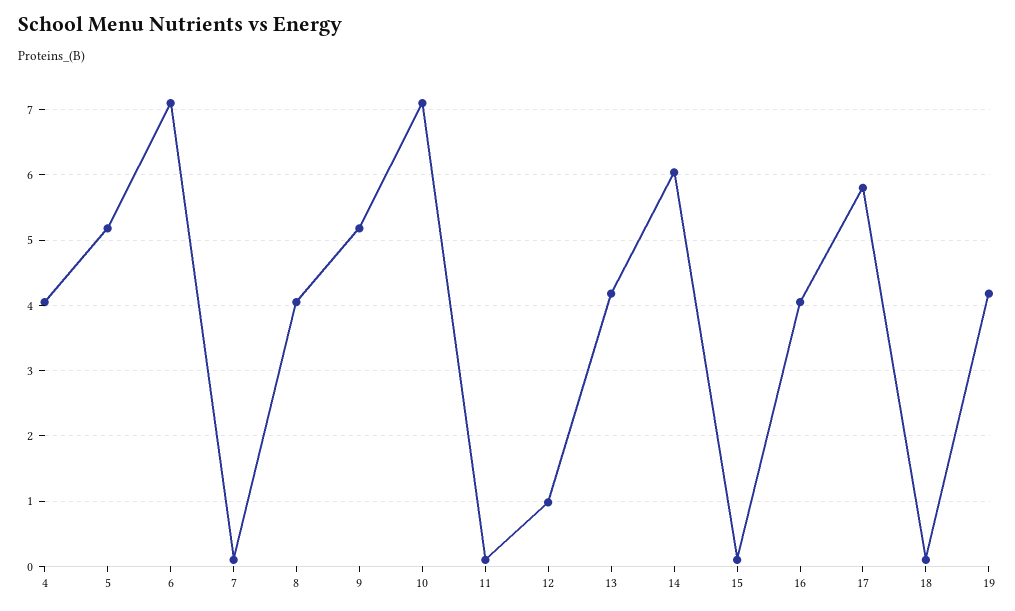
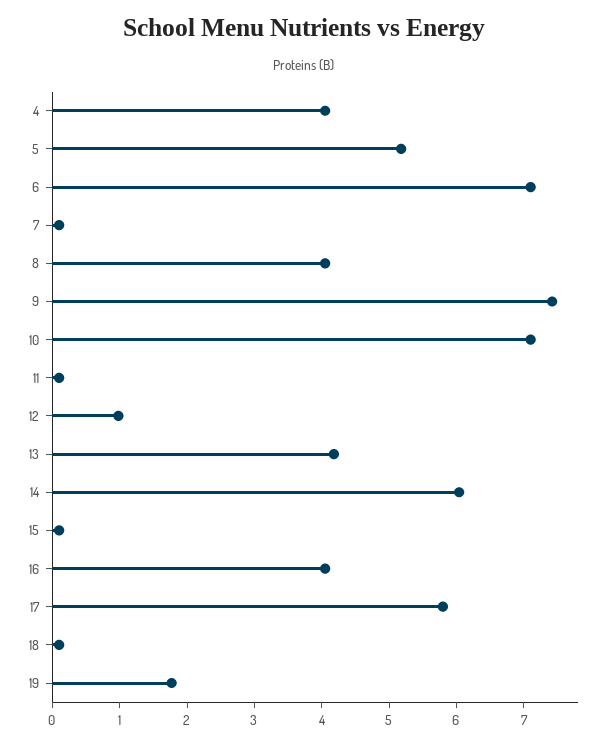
  {
    "4": 4.1,
    "5": 5.2,
    "6": 7.1,
    "7": 0.1,
    "8": 4.1,
-   "9": 5.2,
+   "9": 7.4,
    "10": 7.1,
    "11": 0.1,
    "12": 1,
    "13": 4.2,
    "14": 6,
    "15": 0.1,
    "16": 4.1,
    "17": 5.8,
    "18": 0.1,
-   "19": 4.2
+   "19": 1.8
  }

